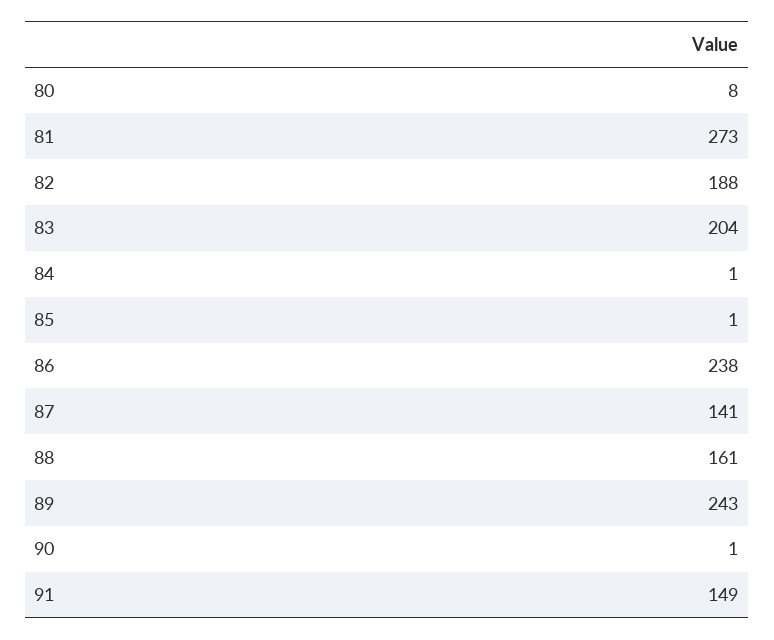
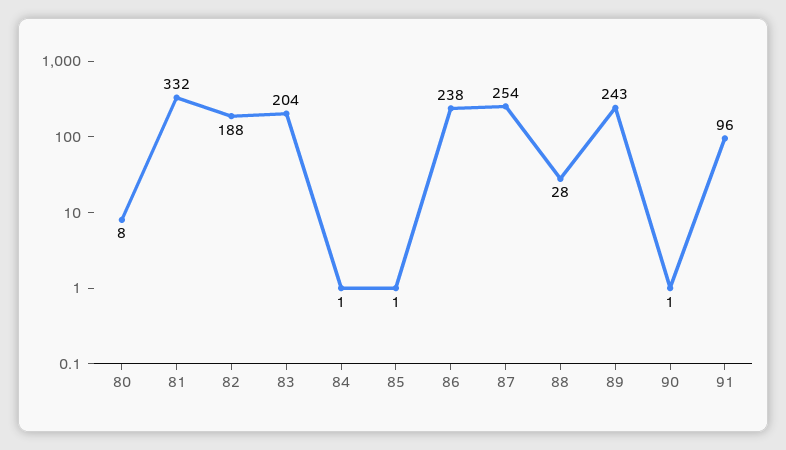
  {
    "80": 8,
-   "81": 273,
+   "81": 332,
    "82": 188,
    "83": 204,
    "84": 1,
    "85": 1,
    "86": 238,
-   "87": 141,
+   "87": 254,
-   "88": 161,
+   "88": 28,
    "89": 243,
    "90": 1,
-   "91": 149
+   "91": 96
  }

